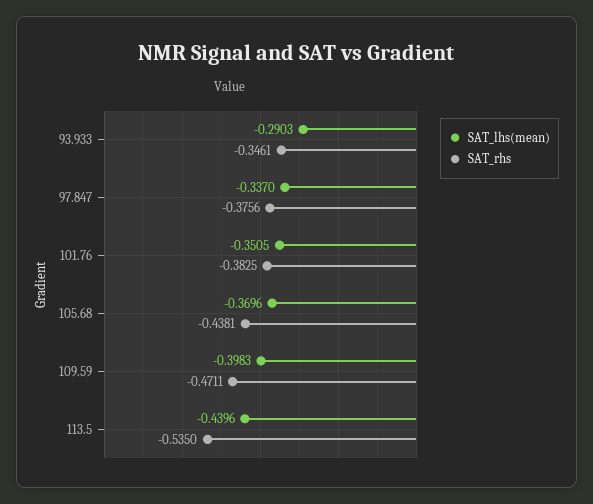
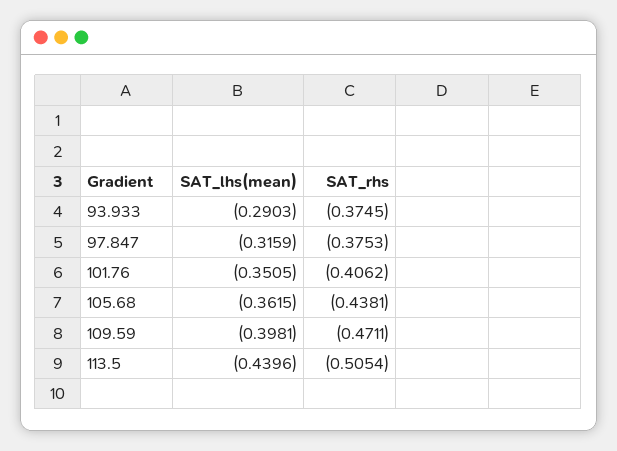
  {
    "SAT_lhs(mean)": {
      "93.933": -0.2903,
-     "97.847": -0.337,
+     "97.847": -0.3159,
      "101.76": -0.3505,
-     "105.68": -0.3696,
+     "105.68": -0.3615,
-     "109.59": -0.3983,
+     "109.59": -0.3981,
      "113.5": -0.4396
    },
    "SAT_rhs": {
-     "93.933": -0.3461,
+     "93.933": -0.3745,
-     "97.847": -0.3756,
+     "97.847": -0.3753,
-     "101.76": -0.3825,
+     "101.76": -0.4062,
      "105.68": -0.4381,
      "109.59": -0.4711,
-     "113.5": -0.535
+     "113.5": -0.5054
    }
  }

